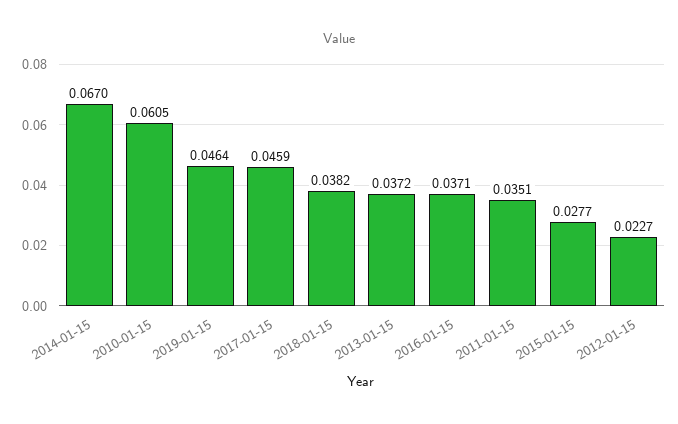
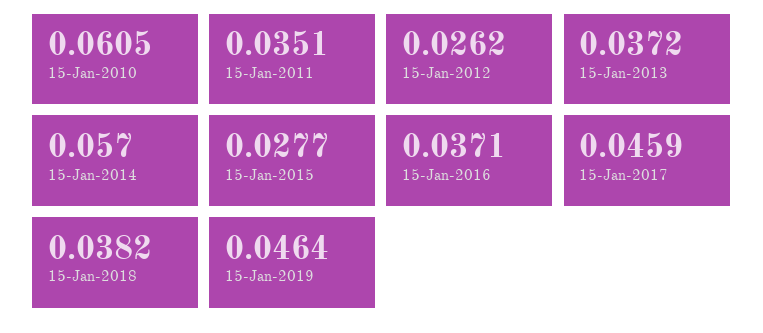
  {
-   "2014-01-15": 0.067,
+   "2014-01-15": 0.057,
    "2010-01-15": 0.0605,
    "2019-01-15": 0.0464,
    "2017-01-15": 0.0459,
    "2018-01-15": 0.0382,
    "2013-01-15": 0.0372,
    "2016-01-15": 0.0371,
    "2011-01-15": 0.0351,
    "2015-01-15": 0.0277,
-   "2012-01-15": 0.0227
+   "2012-01-15": 0.0262
  }

